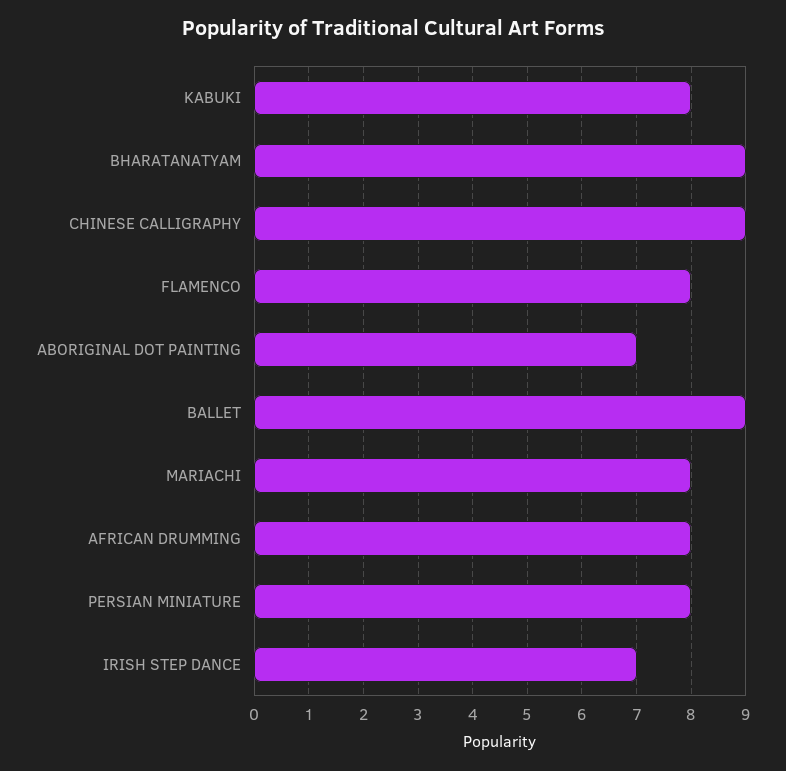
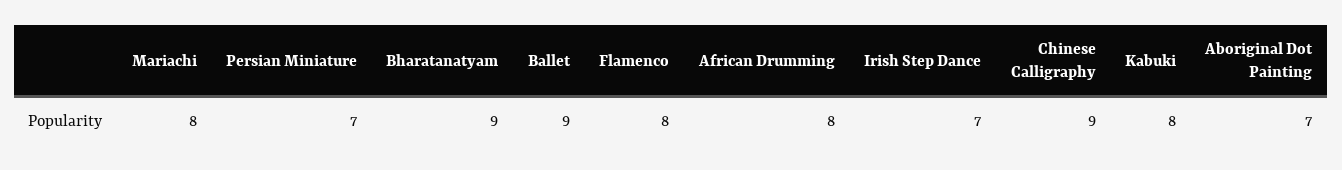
  {
    "KABUKI": 8,
    "BHARATANATYAM": 9,
    "CHINESE CALLIGRAPHY": 9,
    "FLAMENCO": 8,
    "ABORIGINAL DOT PAINTING": 7,
    "BALLET": 9,
    "MARIACHI": 8,
    "AFRICAN DRUMMING": 8,
-   "PERSIAN MINIATURE": 8,
+   "PERSIAN MINIATURE": 7,
    "IRISH STEP DANCE": 7
  }

